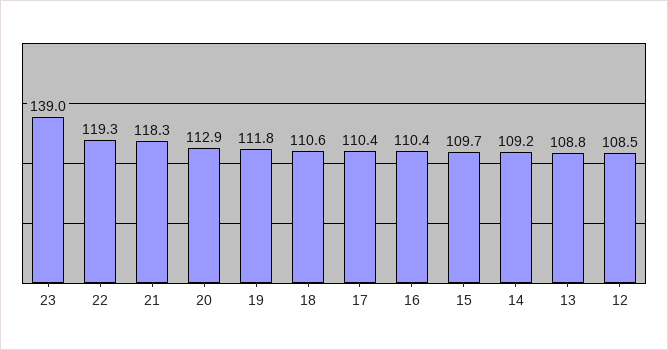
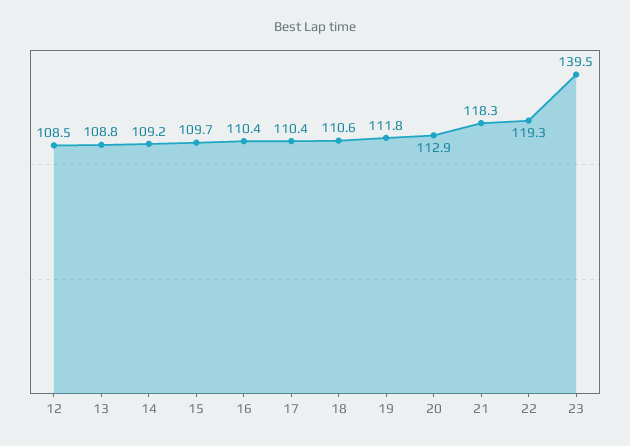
  {
-   "23": 139,
+   "23": 139.5,
    "22": 119.3,
    "21": 118.3,
    "20": 112.9,
    "19": 111.8,
    "18": 110.6,
    "17": 110.4,
    "16": 110.4,
    "15": 109.7,
    "14": 109.2,
    "13": 108.8,
    "12": 108.5
  }

